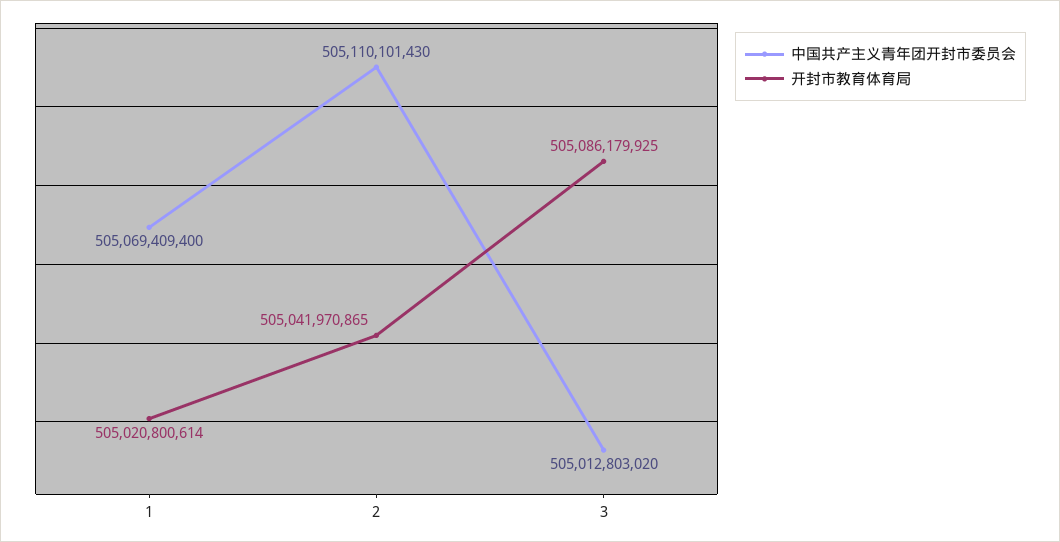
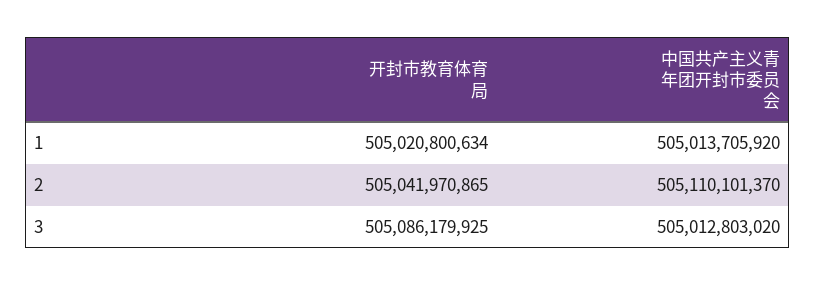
  {
    "中国共产主义青年团开封市委员会": {
-     "1": 505069409400,
+     "1": 505013705920,
-     "2": 505110101430,
+     "2": 505110101370,
      "3": 505012803020
    },
    "开封市教育体育局": {
-     "1": 505020800614,
+     "1": 505020800634,
      "2": 505041970865,
      "3": 505086179925
    }
  }

